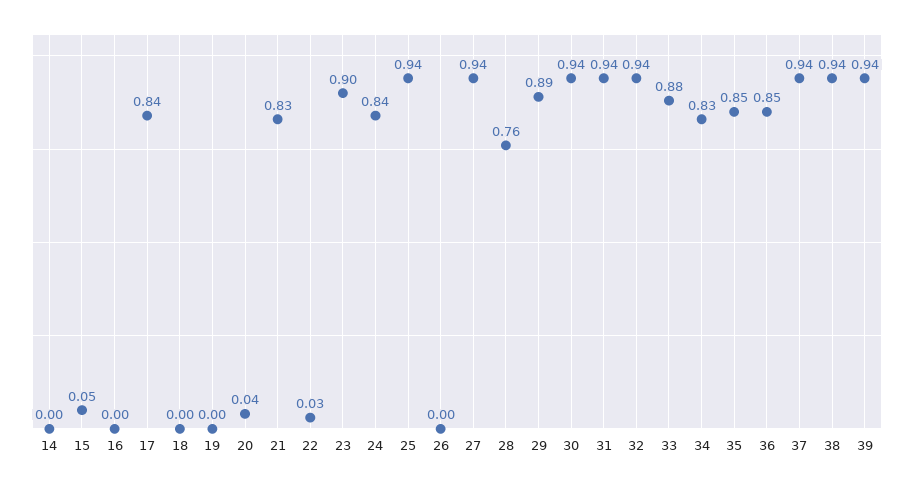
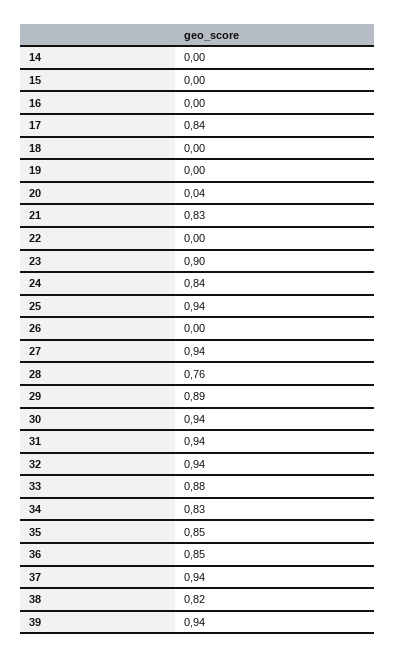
  {
    "14": 0,
-   "15": 0.05,
+   "15": 0,
    "16": 0,
    "17": 0.84,
    "18": 0,
    "19": 0,
    "20": 0.04,
    "21": 0.83,
-   "22": 0.03,
+   "22": 0,
    "23": 0.9,
    "24": 0.84,
    "25": 0.94,
    "26": 0,
    "27": 0.94,
    "28": 0.76,
    "29": 0.89,
    "30": 0.94,
    "31": 0.94,
    "32": 0.94,
    "33": 0.88,
    "34": 0.83,
    "35": 0.85,
    "36": 0.85,
    "37": 0.94,
-   "38": 0.94,
+   "38": 0.82,
    "39": 0.94
  }

